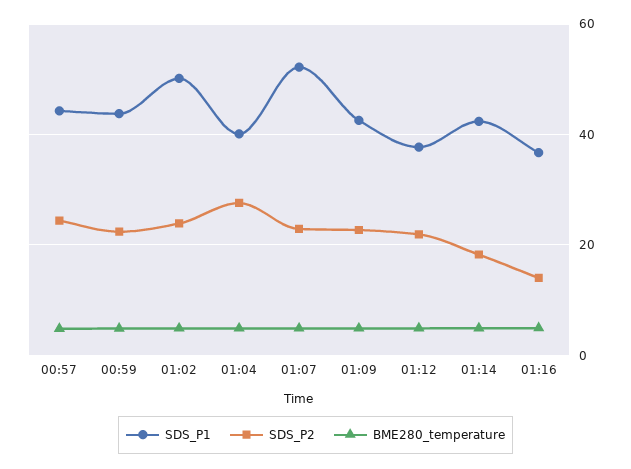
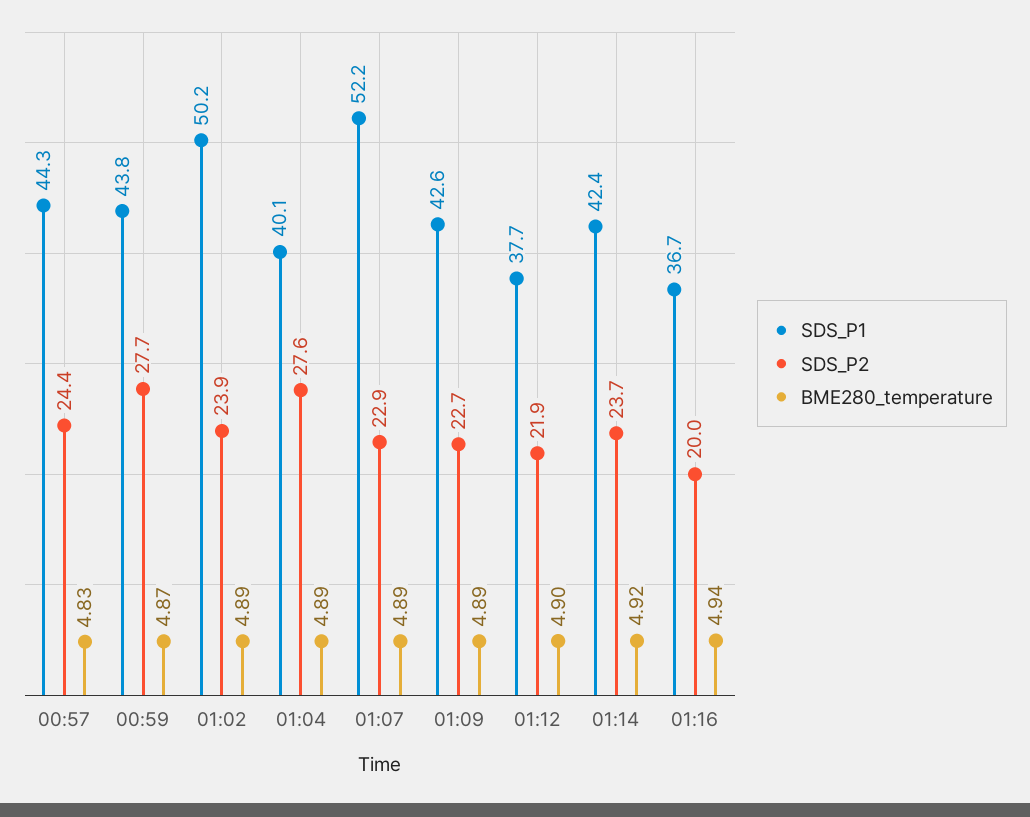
  {
    "SDS_P1": {
      "00:57": 44.3,
      "00:59": 43.8,
      "01:02": 50.2,
      "01:04": 40.1,
      "01:07": 52.2,
      "01:09": 42.6,
      "01:12": 37.7,
      "01:14": 42.4,
      "01:16": 36.7
    },
    "SDS_P2": {
      "00:57": 24.4,
-     "00:59": 22,
+     "00:59": 27.7,
      "01:02": 23.9,
      "01:04": 27.6,
      "01:07": 22.9,
      "01:09": 22.7,
      "01:12": 21.9,
-     "01:14": 18,
+     "01:14": 23.7,
-     "01:16": 14
+     "01:16": 20
    },
    "BME280_temperature": {
      "00:57": 4.83,
      "00:59": 4.87,
      "01:02": 4.89,
      "01:04": 4.89,
      "01:07": 4.89,
      "01:09": 4.89,
      "01:12": 4.9,
      "01:14": 4.92,
      "01:16": 4.94
    }
  }

